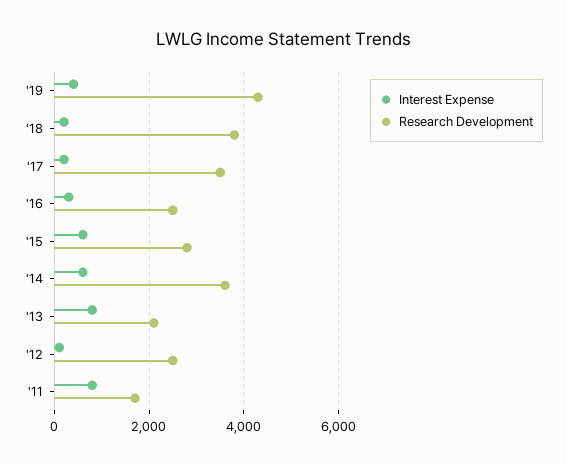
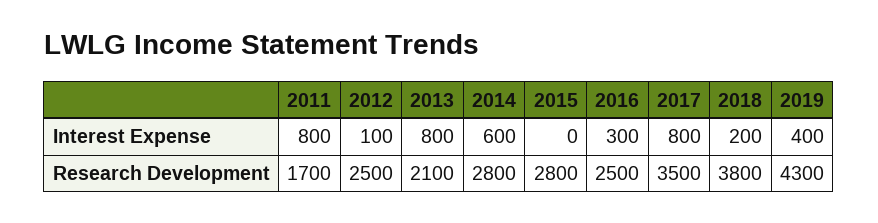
  {
    "Interest Expense": {
      "'19": 400,
      "'18": 200,
-     "'17": 200,
+     "'17": 800,
      "'16": 300,
-     "'15": 600,
+     "'15": 0,
      "'14": 600,
      "'13": 800,
      "'12": 100,
      "'11": 800
    },
    "Research Development": {
      "'19": 4300,
      "'18": 3800,
      "'17": 3500,
      "'16": 2500,
      "'15": 2800,
-     "'14": 3600,
+     "'14": 2800,
      "'13": 2100,
      "'12": 2500,
      "'11": 1700
    }
  }

